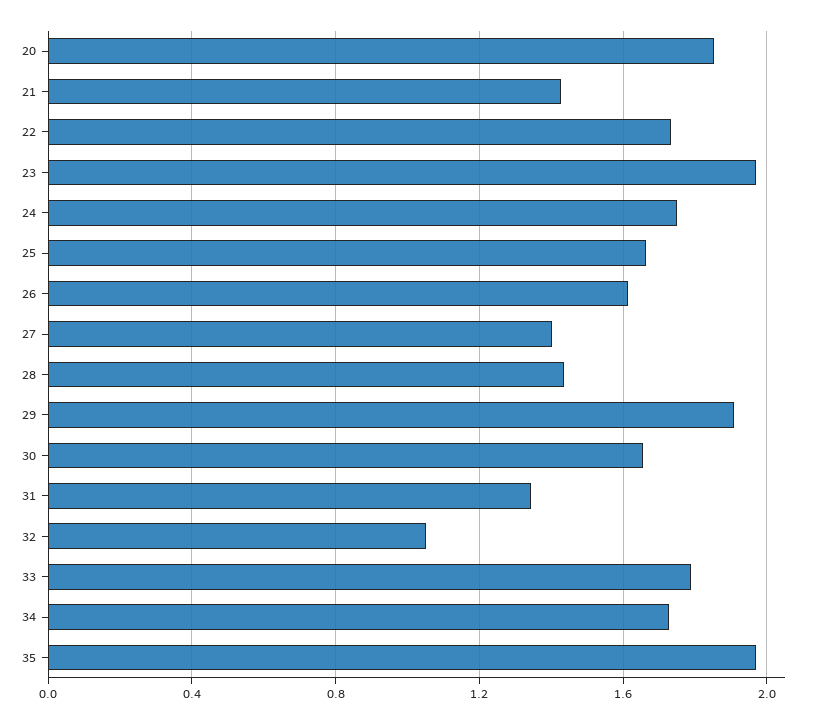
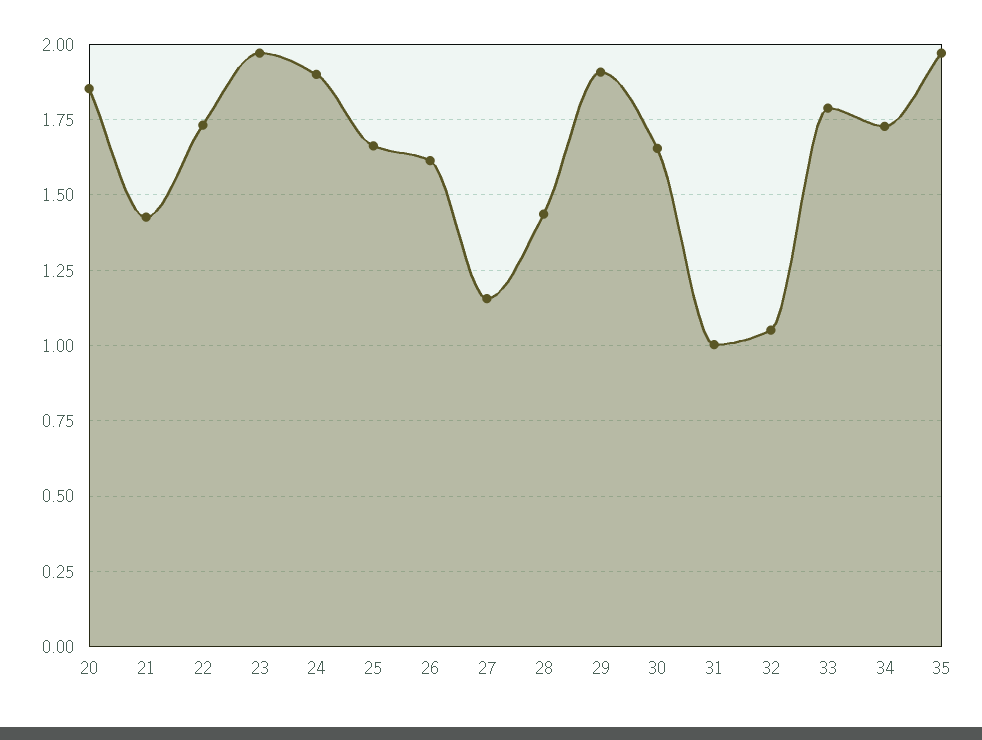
  {
    "20": 1.85,
    "21": 1.425,
    "22": 1.725,
    "23": 1.975,
-   "24": 1.75,
+   "24": 1.9,
    "25": 1.675,
    "26": 1.625,
-   "27": 1.4,
+   "27": 1.15,
    "28": 1.425,
    "29": 1.9,
    "30": 1.65,
-   "31": 1.35,
+   "31": 1,
    "32": 1.05,
    "33": 1.8,
    "34": 1.725,
    "35": 1.975
  }

